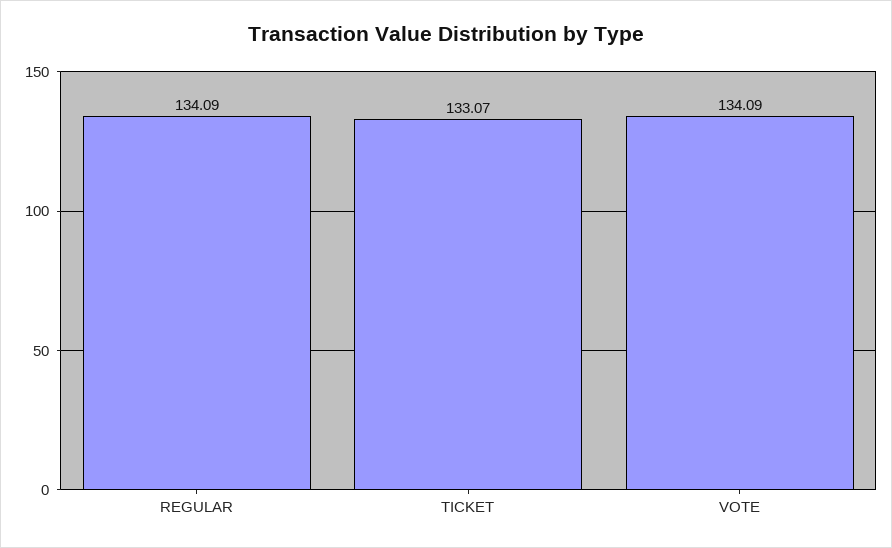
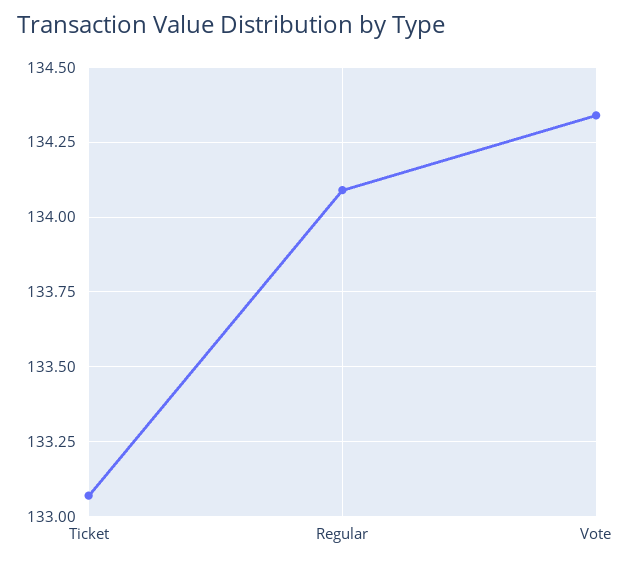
  {
    "REGULAR": 134.09,
    "TICKET": 133.07,
-   "VOTE": 134.09
+   "VOTE": 134.35
  }

